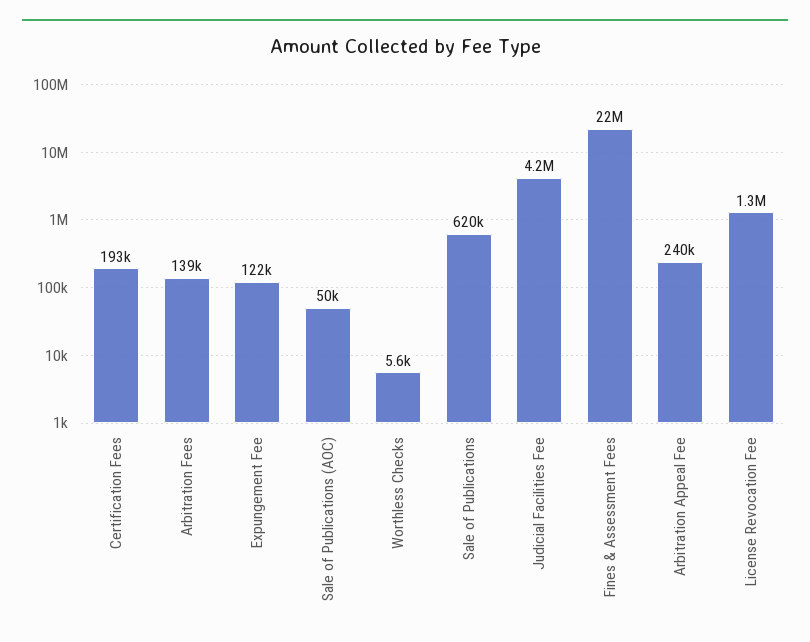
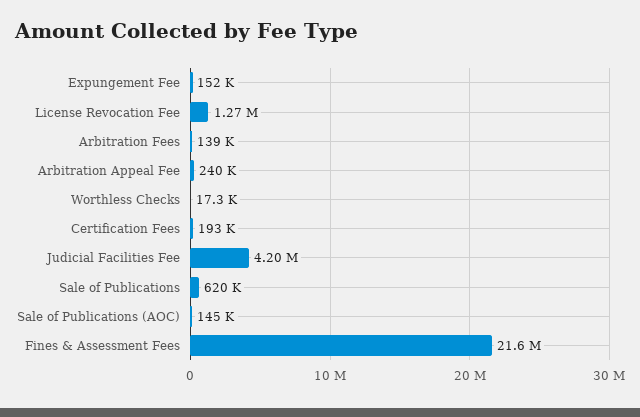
  {
    "Certification Fees": 193000,
    "Arbitration Fees": 139000,
-   "Expungement Fee": 122000,
+   "Expungement Fee": 152000,
-   "Sale of Publications (AOC)": 50000,
+   "Sale of Publications (AOC)": 145000,
-   "Worthless Checks": 5600,
+   "Worthless Checks": 17300,
    "Sale of Publications": 620000,
    "Judicial Facilities Fee": 4200000,
    "Fines & Assessment Fees": 21600000,
    "Arbitration Appeal Fee": 240000,
    "License Revocation Fee": 1270000
  }

